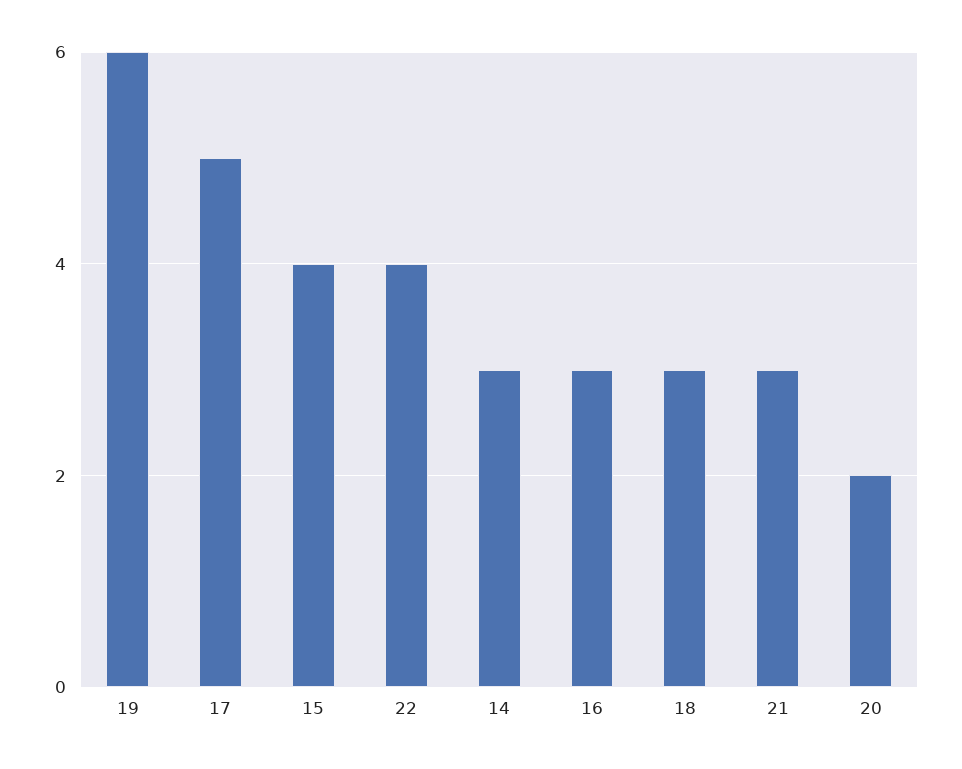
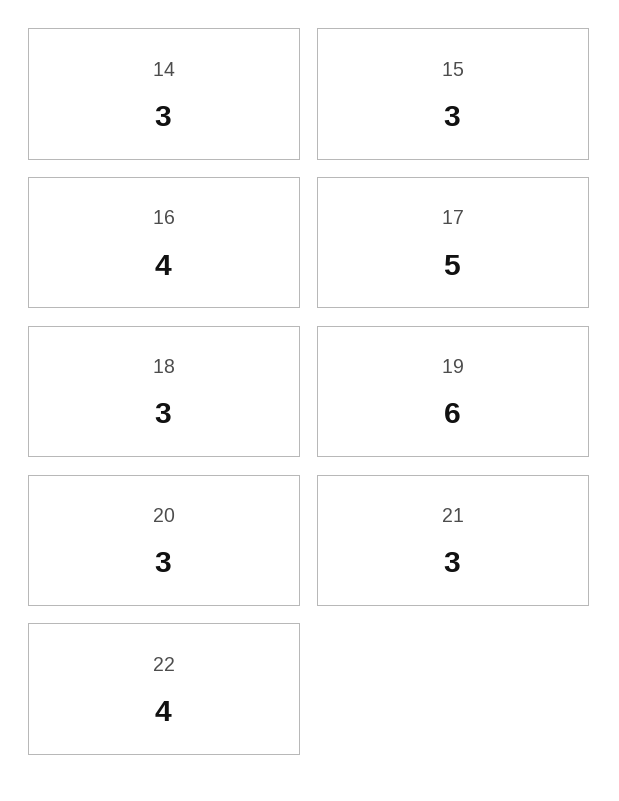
  {
    "19": 6,
    "17": 5,
-   "15": 4,
+   "15": 3,
    "22": 4,
    "14": 3,
-   "16": 3,
+   "16": 4,
    "18": 3,
    "21": 3,
-   "20": 2
+   "20": 3
  }

